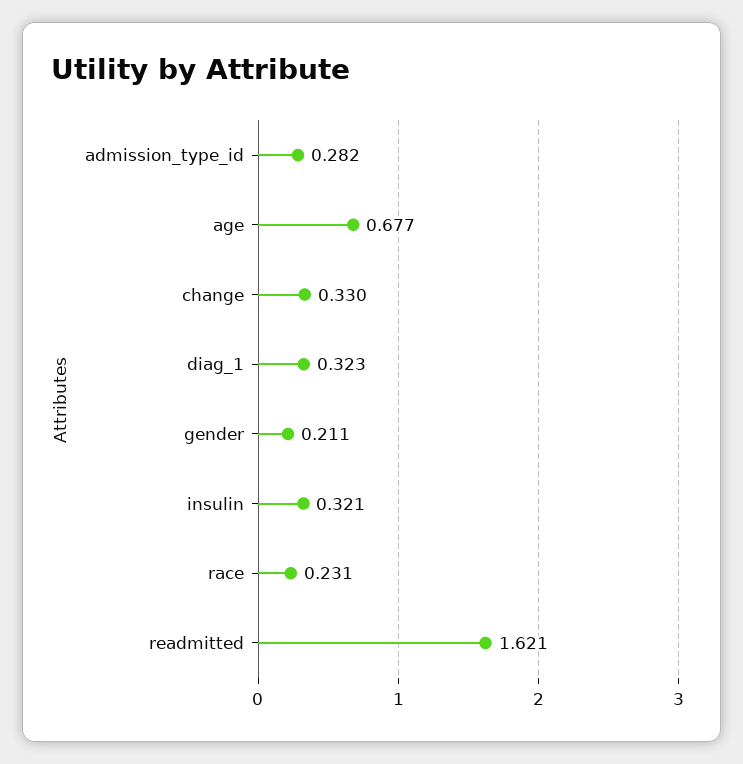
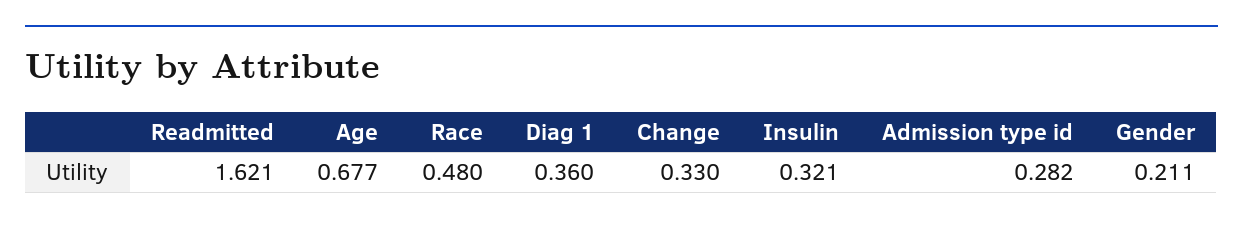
  {
    "admission_type_id": 0.282,
    "age": 0.677,
    "change": 0.33,
-   "diag_1": 0.323,
+   "diag_1": 0.36,
    "gender": 0.211,
    "insulin": 0.321,
-   "race": 0.231,
+   "race": 0.48,
    "readmitted": 1.621
  }

